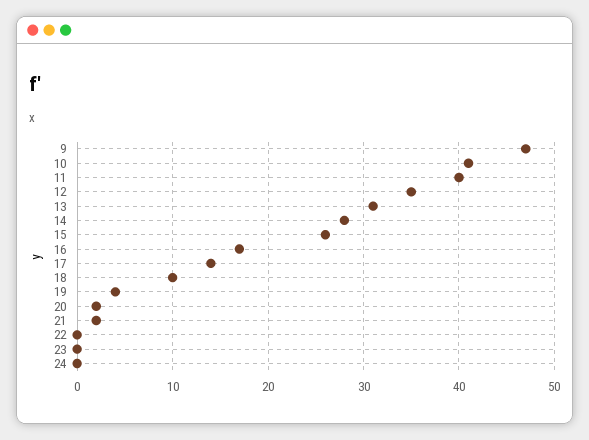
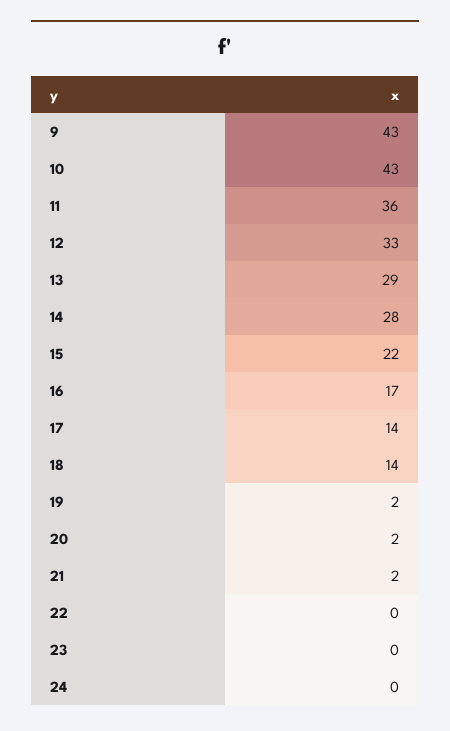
  {
-   "9": 47,
+   "9": 43,
-   "10": 41,
+   "10": 43,
-   "11": 40,
+   "11": 36,
-   "12": 35,
+   "12": 33,
-   "13": 31,
+   "13": 29,
    "14": 28,
-   "15": 26,
+   "15": 22,
    "16": 17,
    "17": 14,
-   "18": 10,
+   "18": 14,
-   "19": 4,
+   "19": 2,
    "20": 2,
    "21": 2,
    "22": 0,
    "23": 0,
    "24": 0
  }

